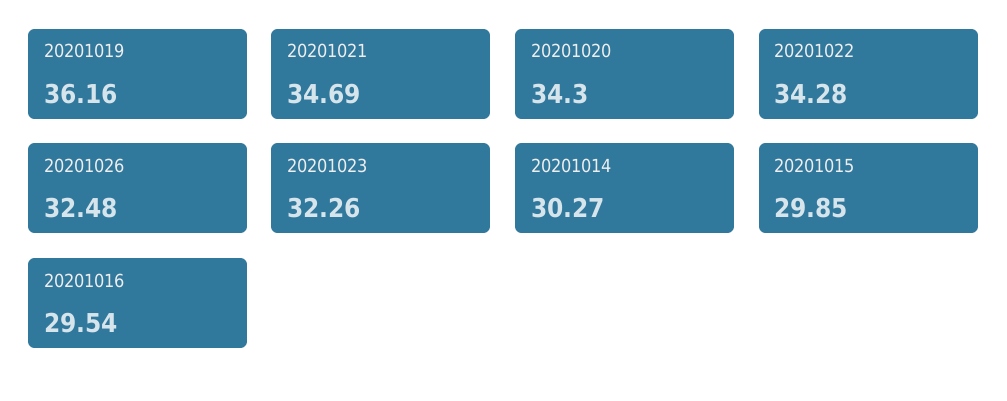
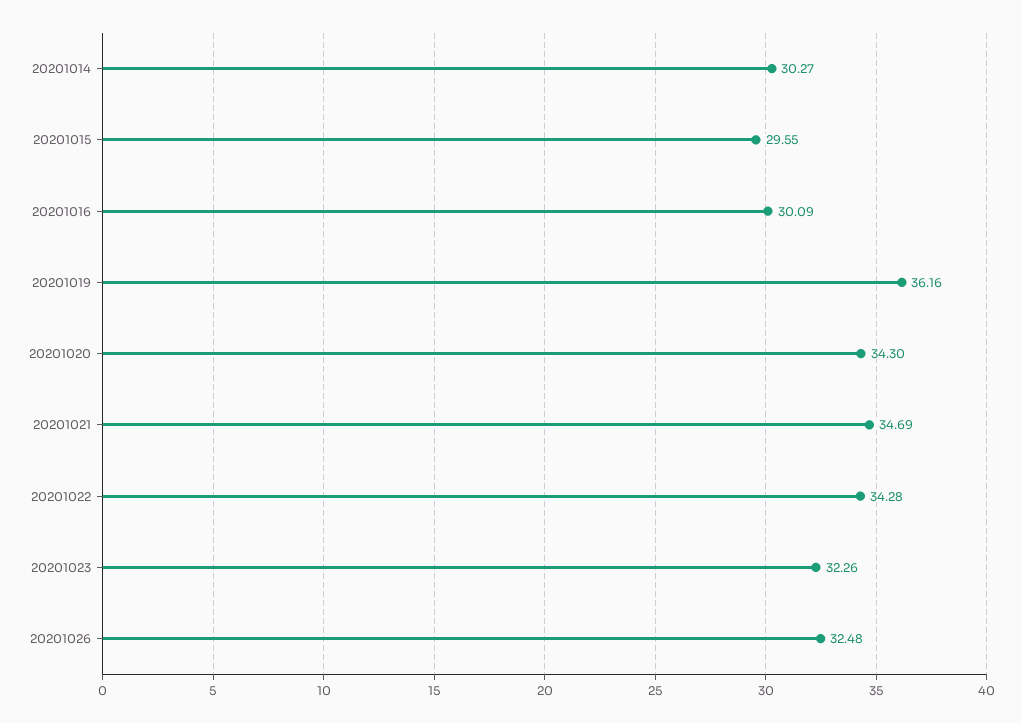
  {
    "20201019": 36.16,
    "20201021": 34.69,
    "20201020": 34.3,
    "20201022": 34.28,
    "20201026": 32.48,
    "20201023": 32.26,
    "20201014": 30.27,
-   "20201015": 29.85,
+   "20201015": 29.55,
-   "20201016": 29.54
+   "20201016": 30.09
  }

